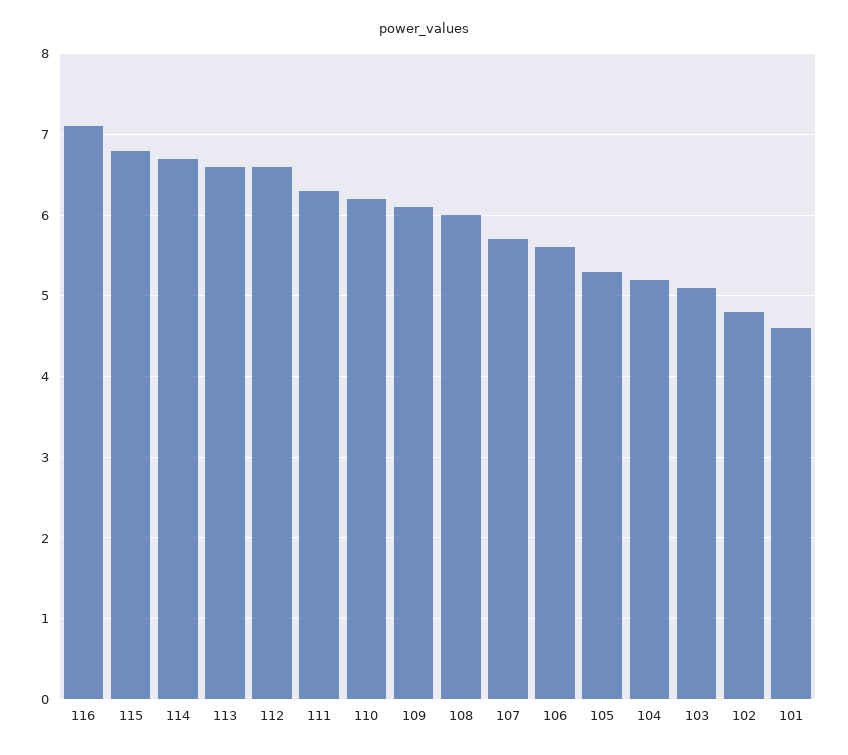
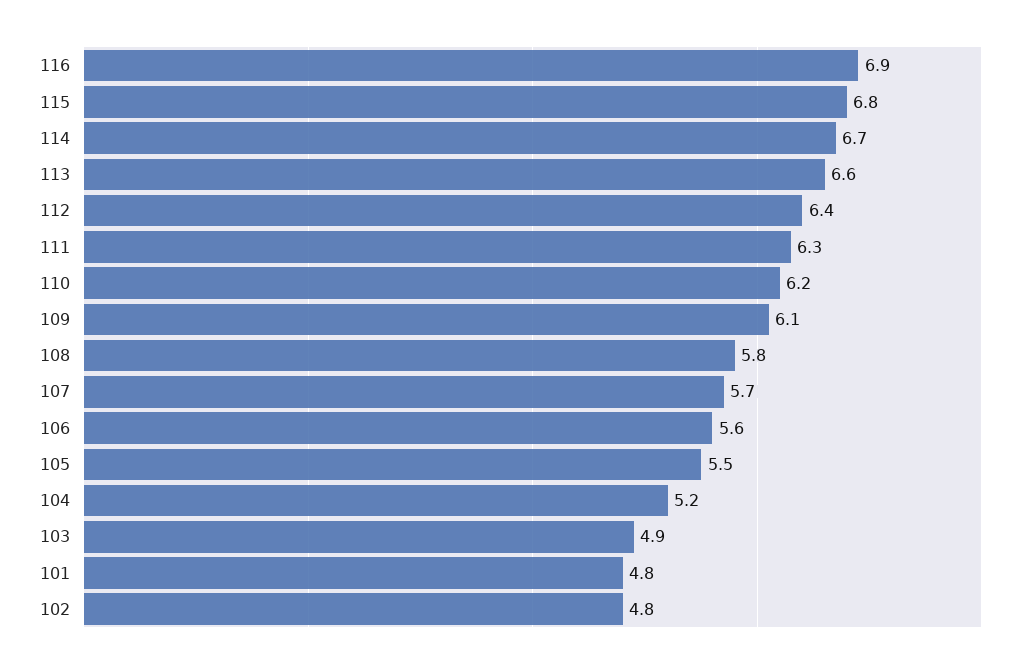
  {
-   "116": 7.1,
+   "116": 6.9,
    "115": 6.8,
    "114": 6.7,
    "113": 6.6,
-   "112": 6.6,
+   "112": 6.4,
    "111": 6.3,
    "110": 6.2,
    "109": 6.1,
-   "108": 6,
+   "108": 5.8,
    "107": 5.7,
    "106": 5.6,
-   "105": 5.3,
+   "105": 5.5,
    "104": 5.2,
-   "103": 5.1,
+   "103": 4.9,
    "102": 4.8,
-   "101": 4.6
+   "101": 4.8
  }

